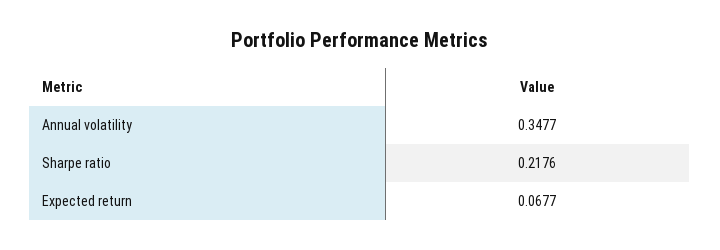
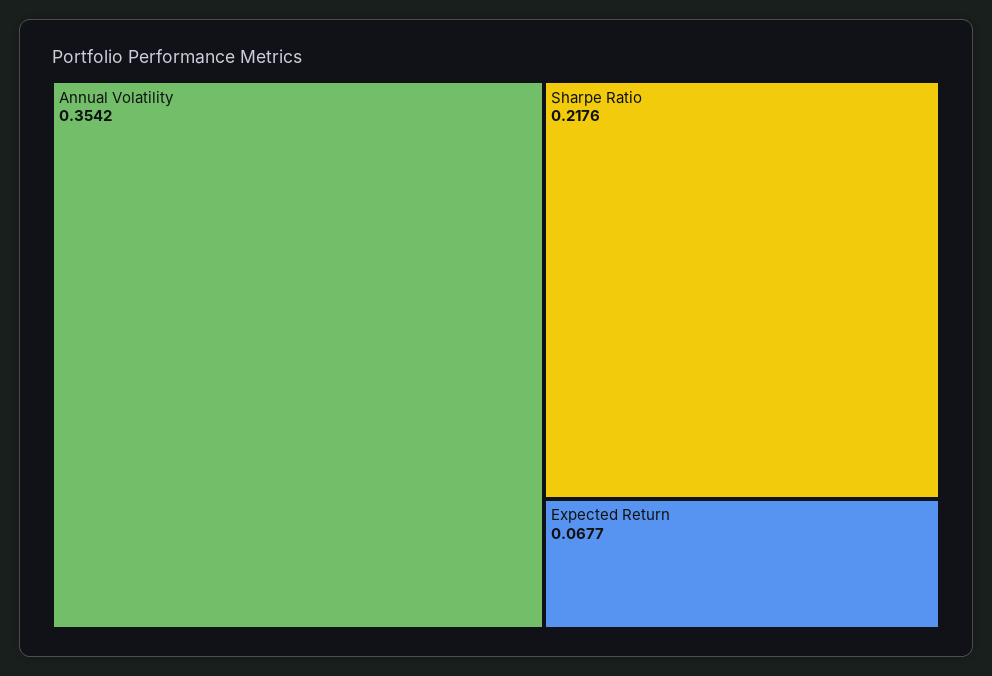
  {
-   "Annual volatility": 0.3477,
+   "Annual volatility": 0.3542,
    "Sharpe ratio": 0.2176,
    "Expected return": 0.0677
  }

